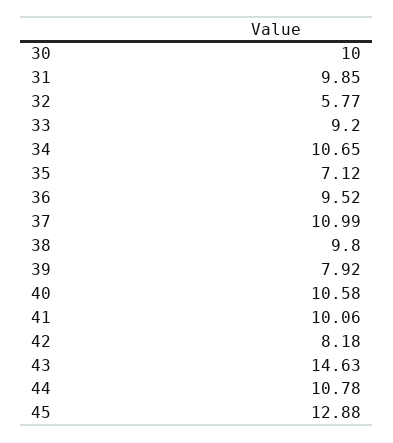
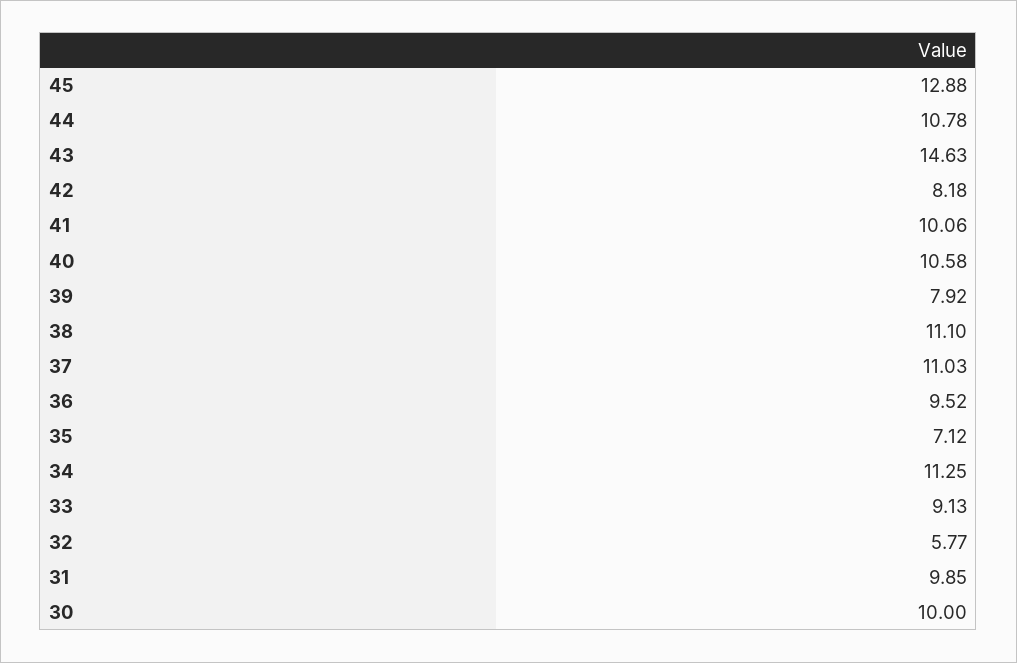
  {
    "30": 10,
    "31": 9.85,
    "32": 5.77,
-   "33": 9.2,
+   "33": 9.13,
-   "34": 10.65,
+   "34": 11.25,
    "35": 7.12,
    "36": 9.52,
-   "37": 10.99,
+   "37": 11.03,
-   "38": 9.8,
+   "38": 11.1,
    "39": 7.92,
    "40": 10.58,
    "41": 10.06,
    "42": 8.18,
    "43": 14.63,
    "44": 10.78,
    "45": 12.88
  }

